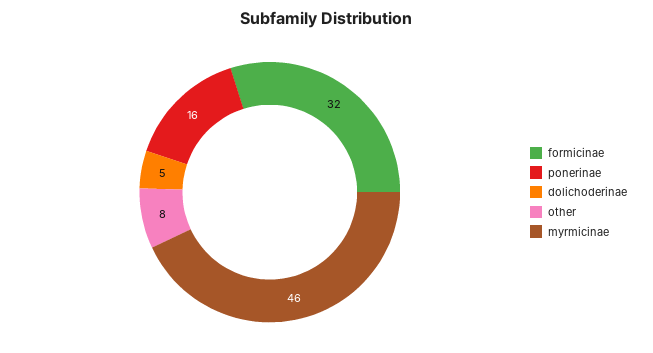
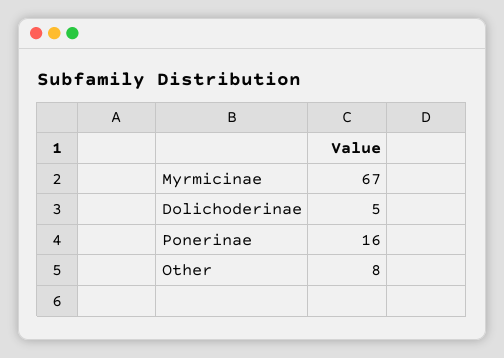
  {
-   "formicinae": 32,
    "ponerinae": 16,
    "dolichoderinae": 5,
    "other": 8,
-   "myrmicinae": 46
+   "myrmicinae": 67
  }

